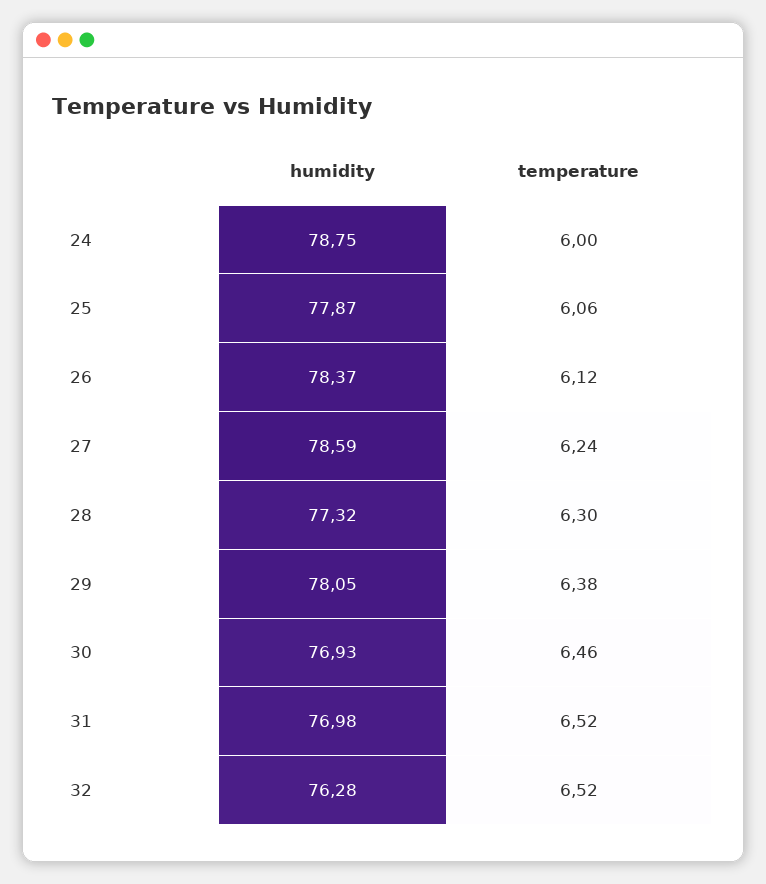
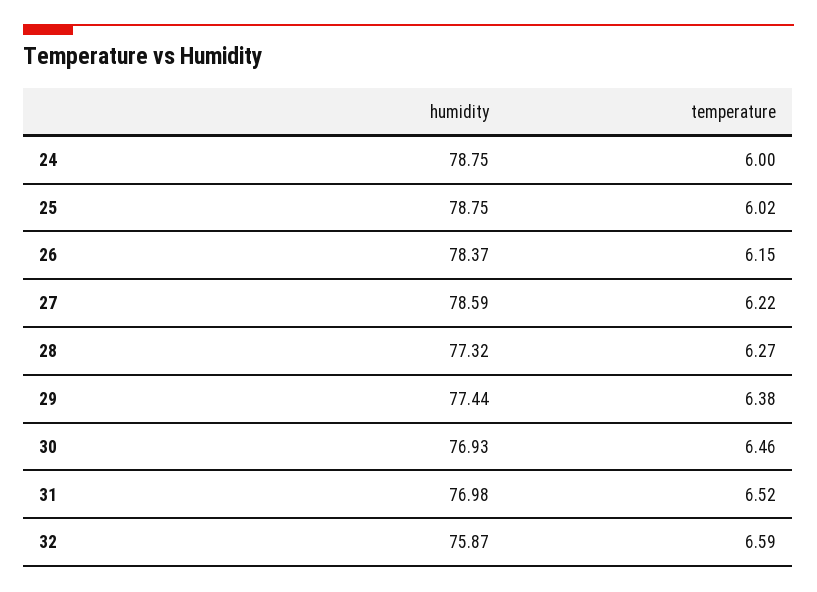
  {
    "humidity": {
      "24": 78.75,
-     "25": 77.87,
+     "25": 78.75,
      "26": 78.37,
      "27": 78.59,
      "28": 77.32,
-     "29": 78.05,
+     "29": 77.44,
      "30": 76.93,
      "31": 76.98,
-     "32": 76.28
+     "32": 75.87
    },
    "temperature": {
      "24": 6,
-     "25": 6.06,
+     "25": 6.02,
-     "26": 6.12,
+     "26": 6.15,
-     "27": 6.24,
+     "27": 6.22,
-     "28": 6.3,
+     "28": 6.27,
      "29": 6.38,
      "30": 6.46,
      "31": 6.52,
-     "32": 6.52
+     "32": 6.59
    }
  }

